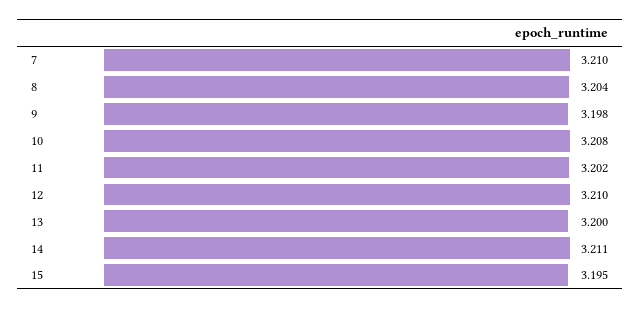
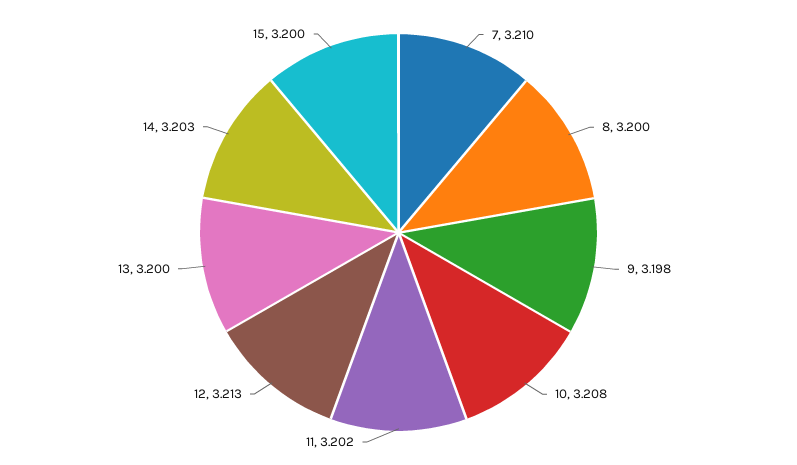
  {
    "7": 3.21,
-   "8": 3.204,
+   "8": 3.2,
    "9": 3.198,
    "10": 3.208,
    "11": 3.202,
-   "12": 3.21,
+   "12": 3.213,
    "13": 3.2,
-   "14": 3.211,
+   "14": 3.203,
-   "15": 3.195
+   "15": 3.2
  }

